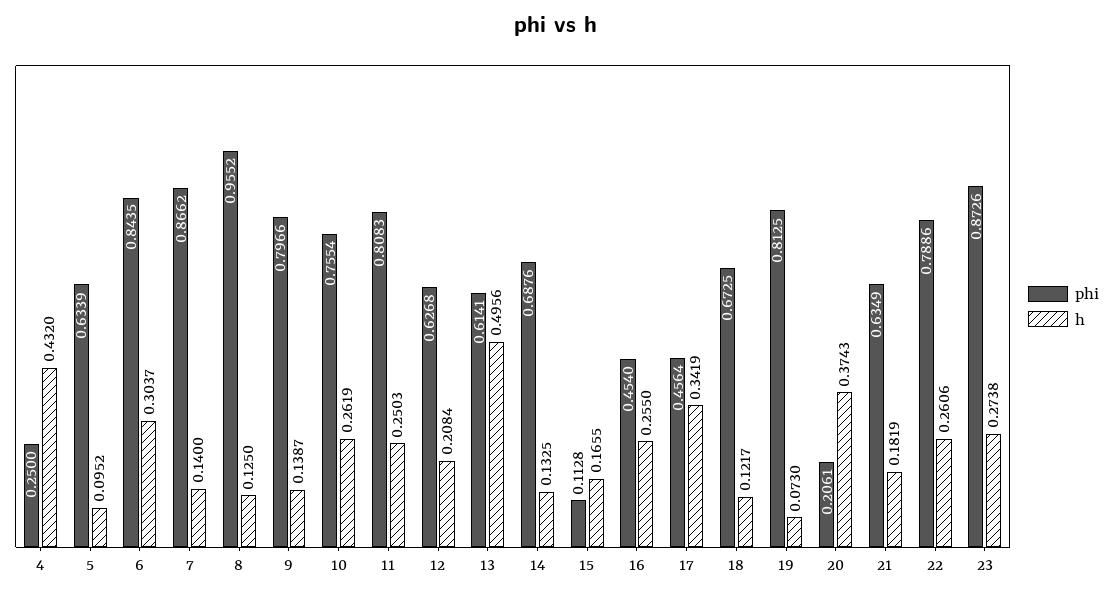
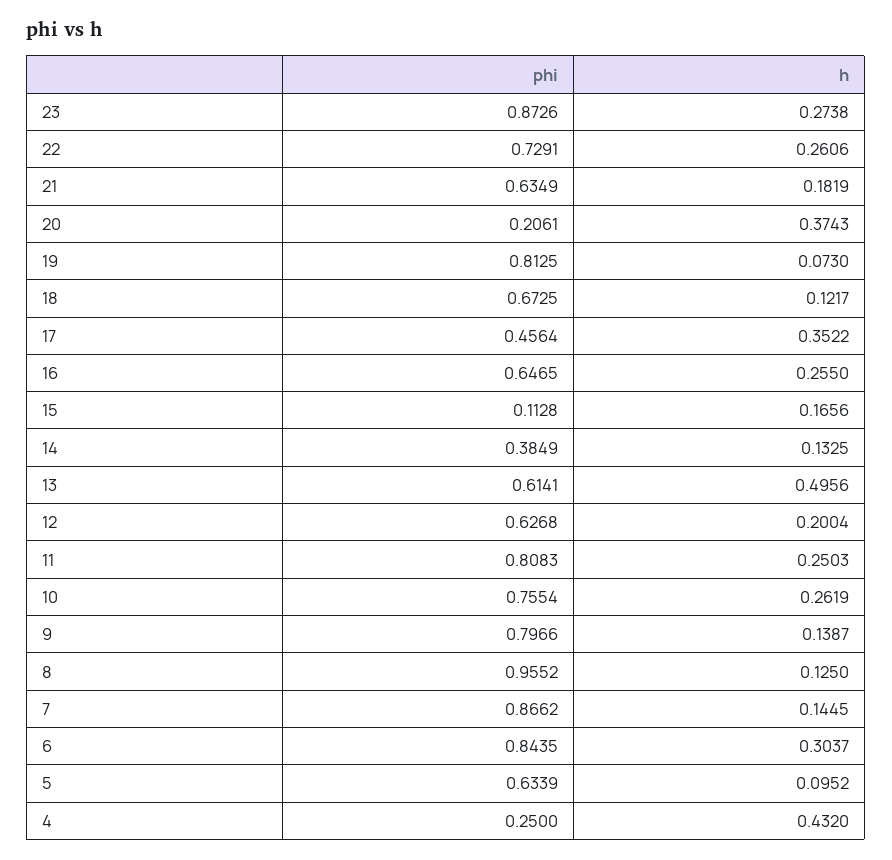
  {
    "phi": {
      "4": 0.25,
      "5": 0.6339,
      "6": 0.8435,
      "7": 0.8662,
      "8": 0.9552,
      "9": 0.7966,
      "10": 0.7554,
      "11": 0.8083,
      "12": 0.6268,
      "13": 0.6141,
-     "14": 0.6876,
+     "14": 0.3849,
      "15": 0.1128,
-     "16": 0.454,
+     "16": 0.6465,
      "17": 0.4564,
      "18": 0.6725,
      "19": 0.8125,
      "20": 0.2061,
      "21": 0.6349,
-     "22": 0.7886,
+     "22": 0.7291,
      "23": 0.8726
    },
    "h": {
      "4": 0.432,
      "5": 0.0952,
      "6": 0.3037,
-     "7": 0.14,
+     "7": 0.1445,
      "8": 0.125,
      "9": 0.1387,
      "10": 0.2619,
      "11": 0.2503,
-     "12": 0.2084,
+     "12": 0.2004,
      "13": 0.4956,
      "14": 0.1325,
-     "15": 0.1655,
+     "15": 0.1656,
      "16": 0.255,
-     "17": 0.3419,
+     "17": 0.3522,
      "18": 0.1217,
      "19": 0.073,
      "20": 0.3743,
      "21": 0.1819,
      "22": 0.2606,
      "23": 0.2738
    }
  }

